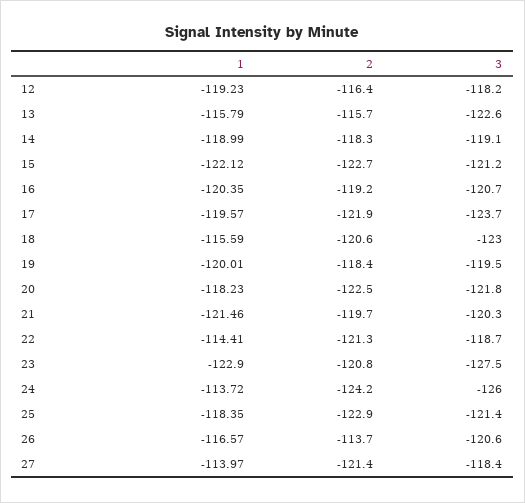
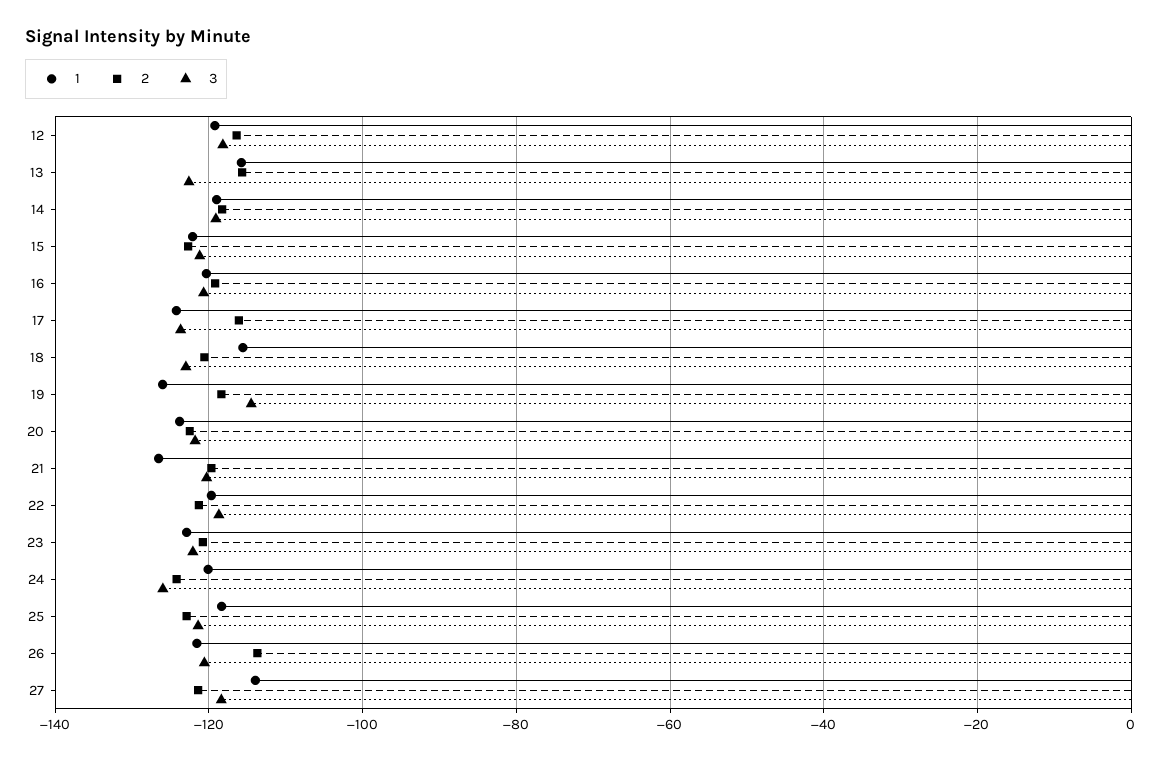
  {
    "1": {
      "12": -119.23,
      "13": -115.79,
      "14": -118.99,
      "15": -122.12,
      "16": -120.35,
-     "17": -119.57,
+     "17": -124,
      "18": -115.59,
-     "19": -120.01,
+     "19": -126,
-     "20": -118.23,
+     "20": -124,
-     "21": -121.46,
+     "21": -126,
-     "22": -114.41,
+     "22": -120,
      "23": -122.9,
-     "24": -113.72,
+     "24": -120,
      "25": -118.35,
-     "26": -116.57,
+     "26": -122,
      "27": -113.97
    },
    "2": {
      "12": -116.4,
      "13": -115.7,
      "14": -118.3,
      "15": -122.7,
      "16": -119.2,
-     "17": -121.9,
+     "17": -116,
      "18": -120.6,
      "19": -118.4,
      "20": -122.5,
      "21": -119.7,
      "22": -121.3,
      "23": -120.8,
      "24": -124.2,
      "25": -122.9,
      "26": -113.7,
      "27": -121.4
    },
    "3": {
      "12": -118.2,
      "13": -122.6,
      "14": -119.1,
      "15": -121.2,
      "16": -120.7,
      "17": -123.7,
      "18": -123,
-     "19": -119.5,
+     "19": -114,
      "20": -121.8,
      "21": -120.3,
      "22": -118.7,
-     "23": -127.5,
+     "23": -122,
      "24": -126,
      "25": -121.4,
      "26": -120.6,
      "27": -118.4
    }
  }

